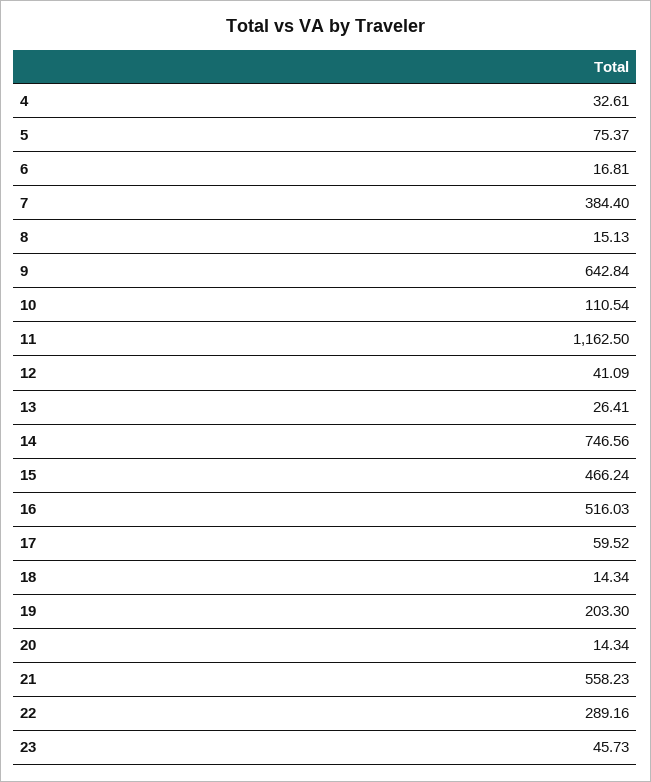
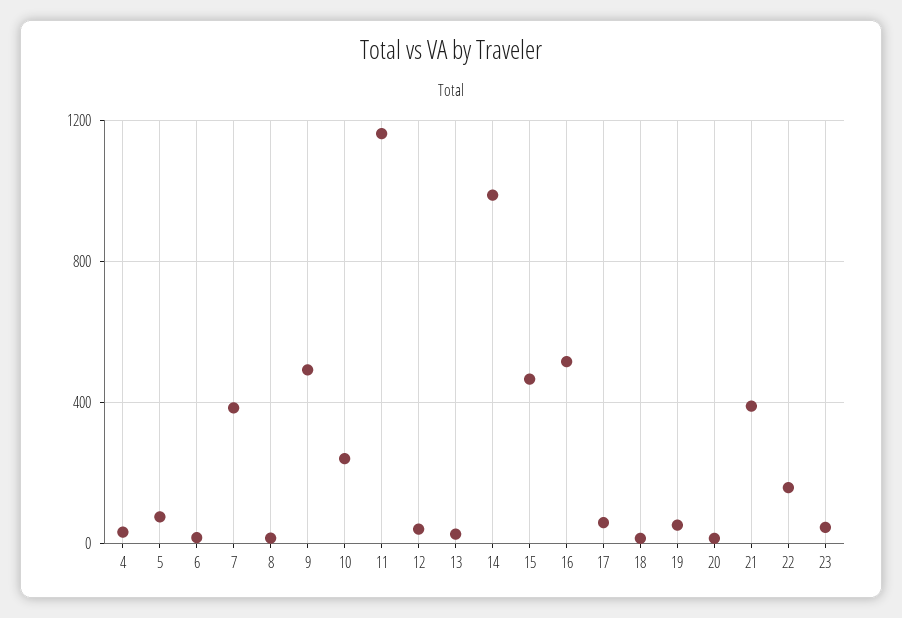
  {
    "4": 32.61,
    "5": 75.37,
    "6": 16.81,
    "7": 384.4,
    "8": 15.13,
-   "9": 642.84,
+   "9": 500,
-   "10": 110.54,
+   "10": 250,
    "11": 1162.5,
    "12": 41.09,
    "13": 26.41,
-   "14": 746.56,
+   "14": 1000,
    "15": 466.24,
    "16": 516.03,
    "17": 59.52,
    "18": 14.34,
-   "19": 203.3,
+   "19": 50,
    "20": 14.34,
-   "21": 558.23,
+   "21": 400,
-   "22": 289.16,
+   "22": 150,
    "23": 45.73
  }

